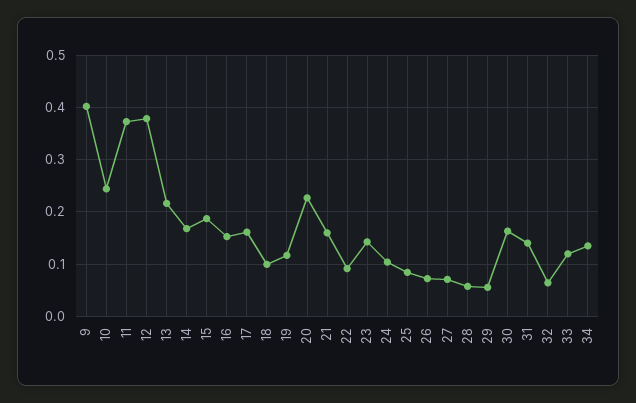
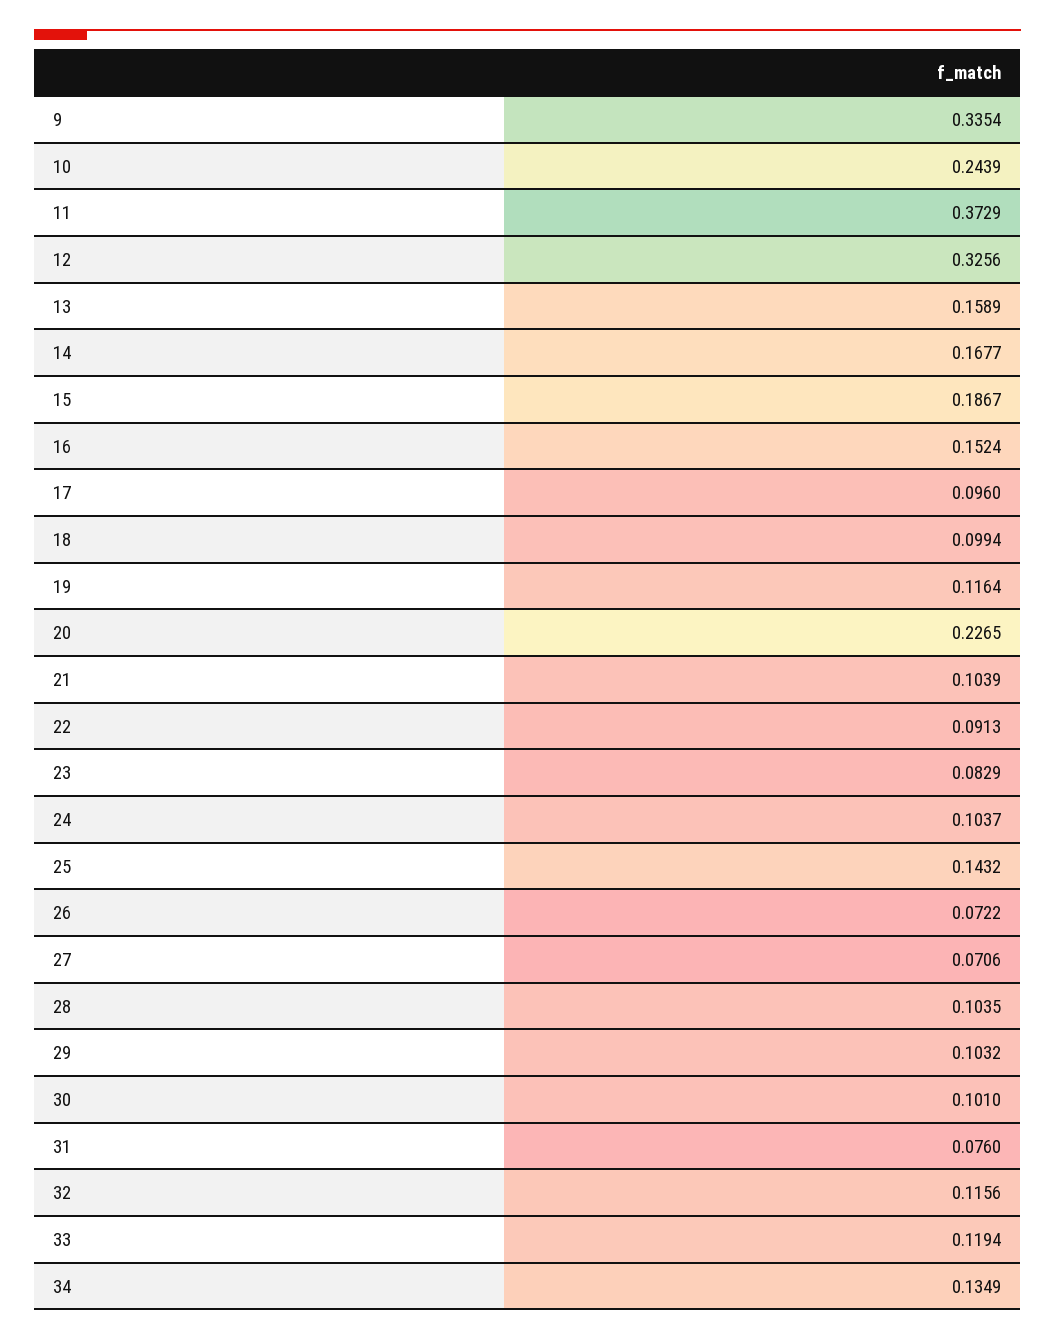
  {
-   "9": 0.4,
+   "9": 0.3354,
    "10": 0.2439,
    "11": 0.3729,
-   "12": 0.38,
+   "12": 0.3256,
-   "13": 0.22,
+   "13": 0.1589,
    "14": 0.1677,
    "15": 0.1867,
    "16": 0.1524,
-   "17": 0.16,
+   "17": 0.096,
    "18": 0.0994,
    "19": 0.1164,
    "20": 0.2265,
-   "21": 0.16,
+   "21": 0.1039,
    "22": 0.0913,
-   "23": 0.14,
+   "23": 0.0829,
    "24": 0.1037,
-   "25": 0.08,
+   "25": 0.1432,
    "26": 0.0722,
    "27": 0.0706,
-   "28": 0.06,
+   "28": 0.1035,
-   "29": 0.06,
+   "29": 0.1032,
-   "30": 0.16,
+   "30": 0.101,
-   "31": 0.14,
+   "31": 0.076,
-   "32": 0.06,
+   "32": 0.1156,
    "33": 0.1194,
    "34": 0.1349
  }

